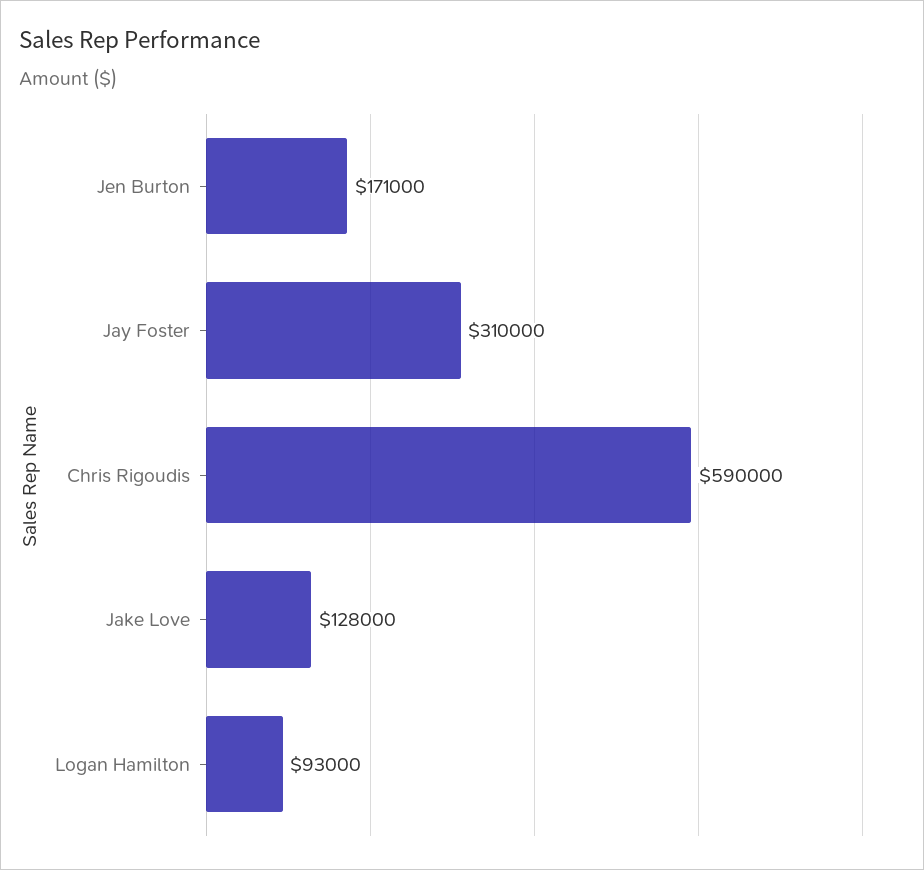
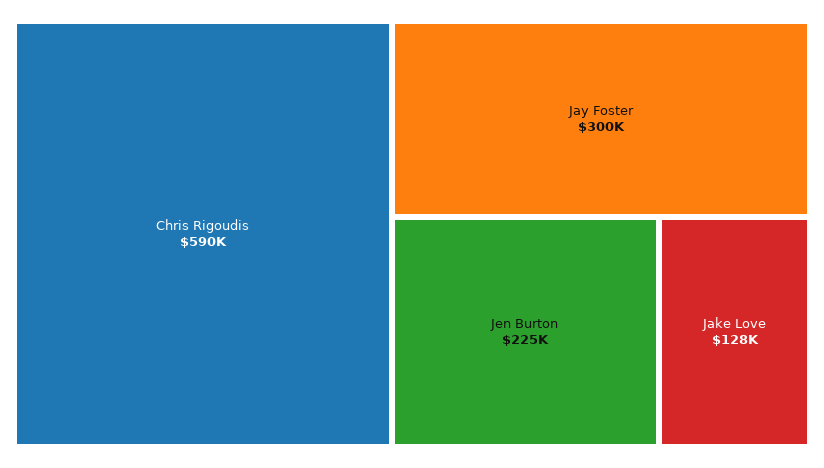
  {
-   "Jen Burton": 171000,
+   "Jen Burton": 225000,
-   "Jay Foster": 310000,
+   "Jay Foster": 300000,
    "Chris Rigoudis": 590000,
-   "Jake Love": 128000,
+   "Jake Love": 128000
-   "Logan Hamilton": 93000
  }

